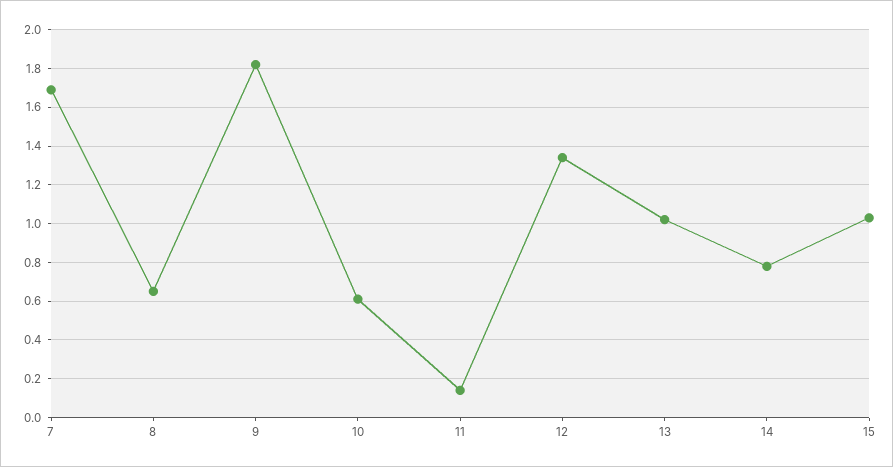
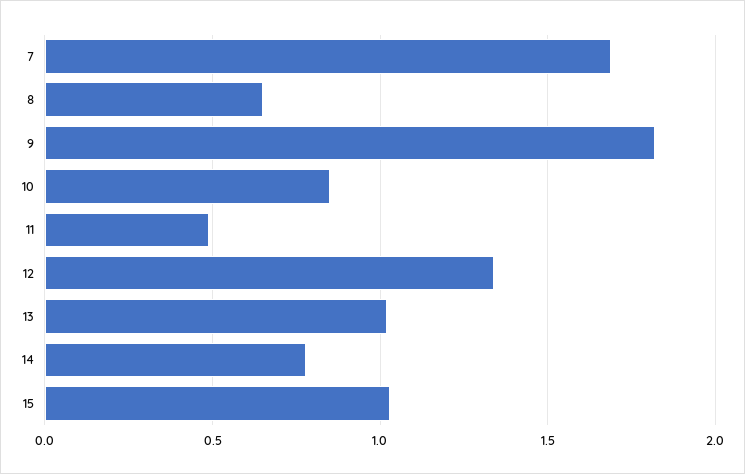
  {
    "7": 1.7,
    "8": 0.65,
    "9": 1.8,
-   "10": 0.6,
+   "10": 0.85,
-   "11": 0.15,
+   "11": 0.5,
    "12": 1.35,
    "13": 1,
    "14": 0.8,
    "15": 1.05
  }

